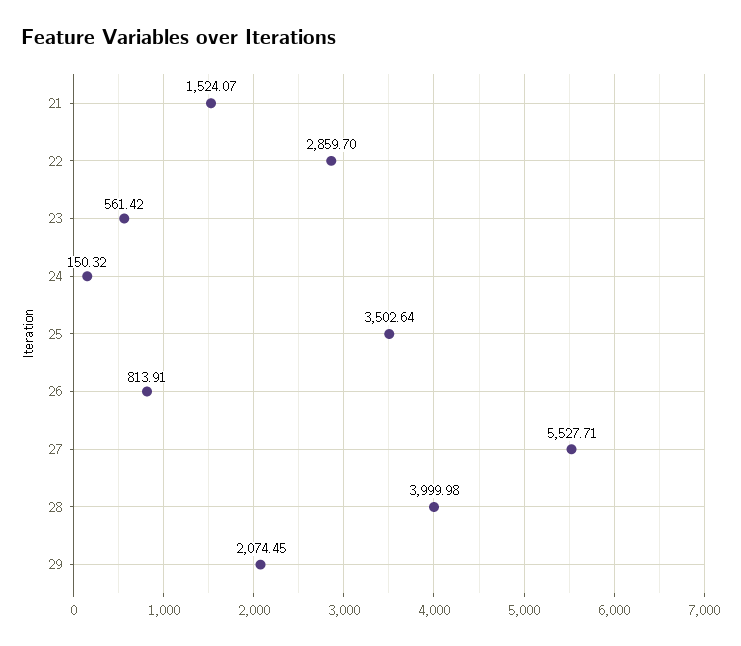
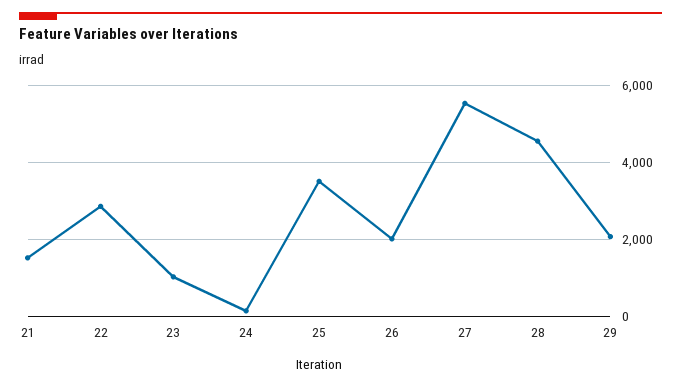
  {
    "21": 1524.07,
    "22": 2859.7,
-   "23": 561.42,
+   "23": 1000,
    "24": 150.32,
    "25": 3502.64,
-   "26": 813.91,
+   "26": 2000,
    "27": 5527.71,
-   "28": 3999.98,
+   "28": 4600,
    "29": 2074.45
  }

